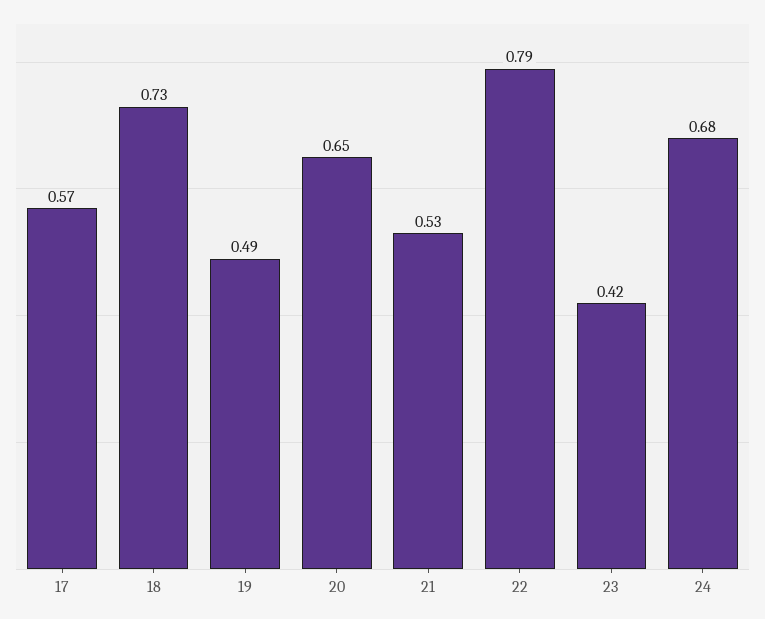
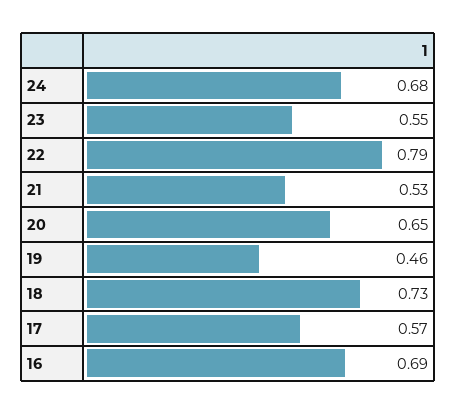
  {
    "17": 0.57,
    "18": 0.73,
-   "19": 0.49,
+   "19": 0.46,
    "20": 0.65,
    "21": 0.53,
    "22": 0.79,
-   "23": 0.42,
+   "23": 0.55,
-   "24": 0.68
+   "24": 0.68,
+   "16": 0.69
  }

